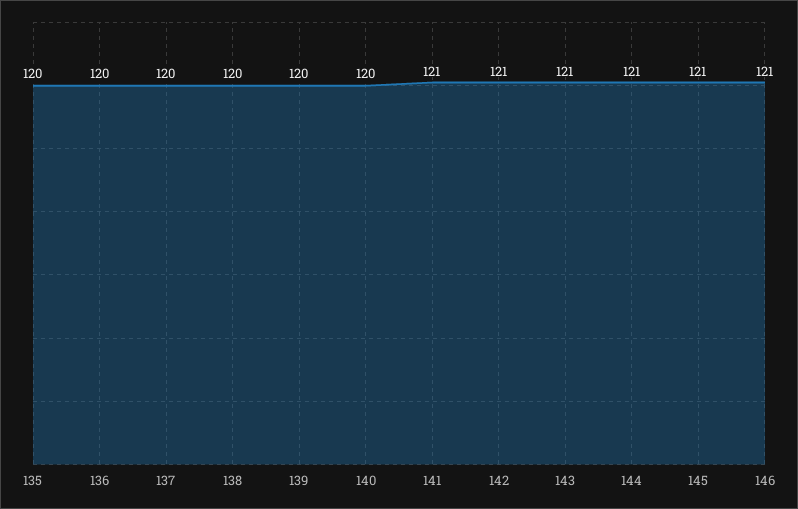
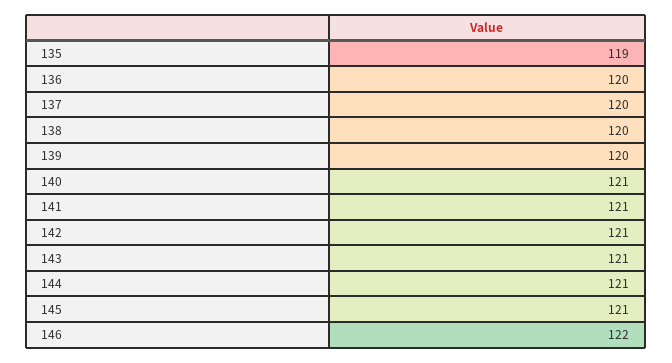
  {
-   "135": 120,
+   "135": 119,
    "136": 120,
    "137": 120,
    "138": 120,
    "139": 120,
-   "140": 120,
+   "140": 121,
    "141": 121,
    "142": 121,
    "143": 121,
    "144": 121,
    "145": 121,
-   "146": 121
+   "146": 122
  }

